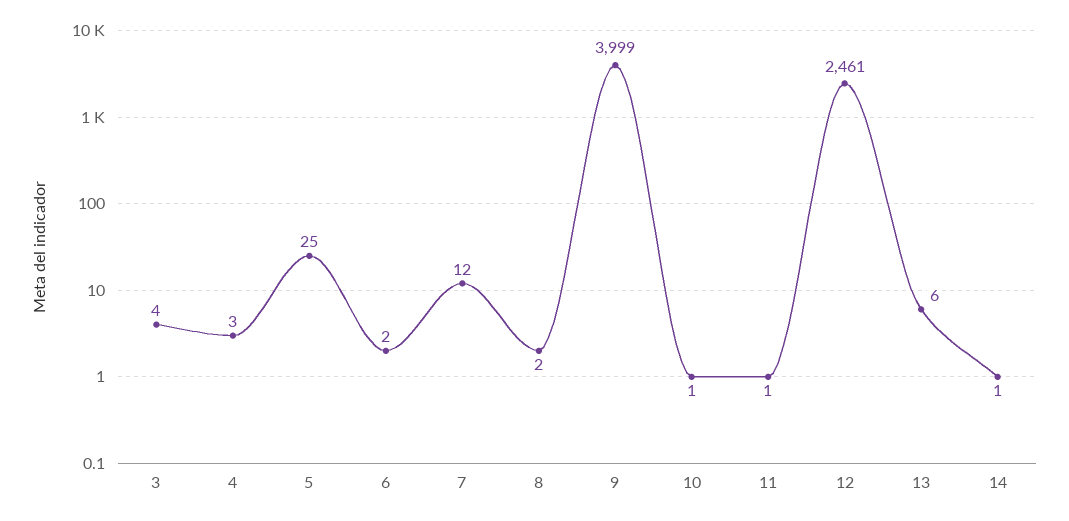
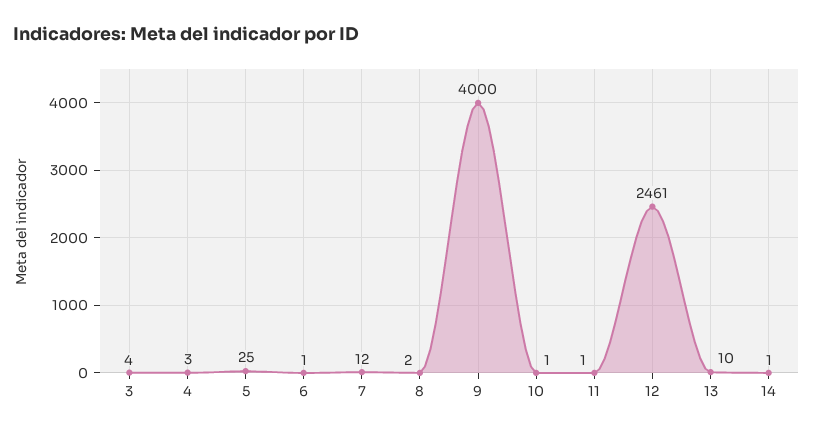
  {
    "3": 4,
    "4": 3,
    "5": 25,
-   "6": 2,
+   "6": 1,
    "7": 12,
    "8": 2,
-   "9": 3999,
+   "9": 4000,
    "10": 1,
    "11": 1,
    "12": 2461,
-   "13": 6,
+   "13": 10,
    "14": 1
  }

